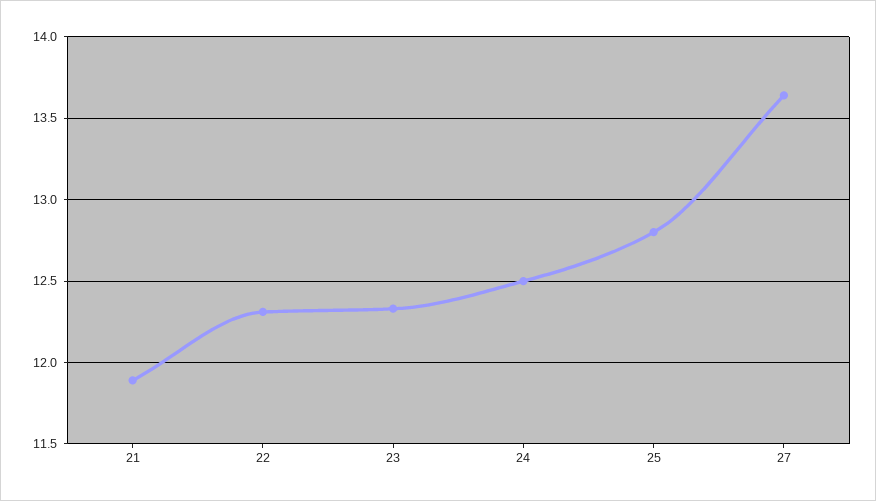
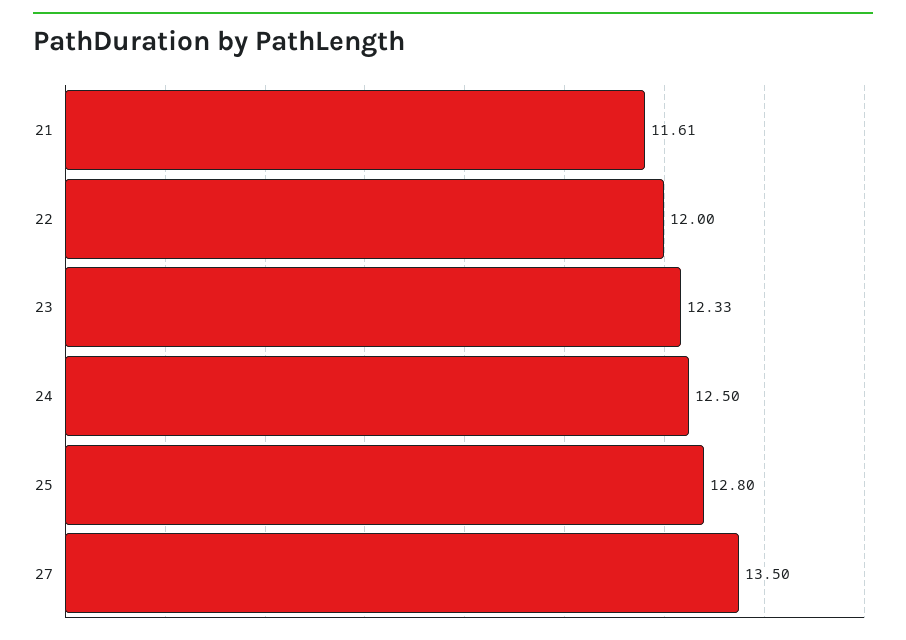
  {
-   "21": 11.9,
+   "21": 11.61,
-   "22": 12.3,
+   "22": 12,
    "23": 12.33,
    "24": 12.5,
    "25": 12.8,
-   "27": 13.65
+   "27": 13.5
  }

